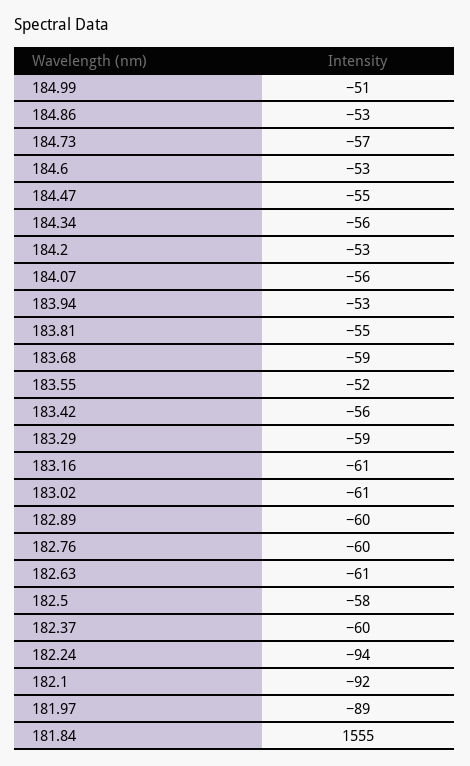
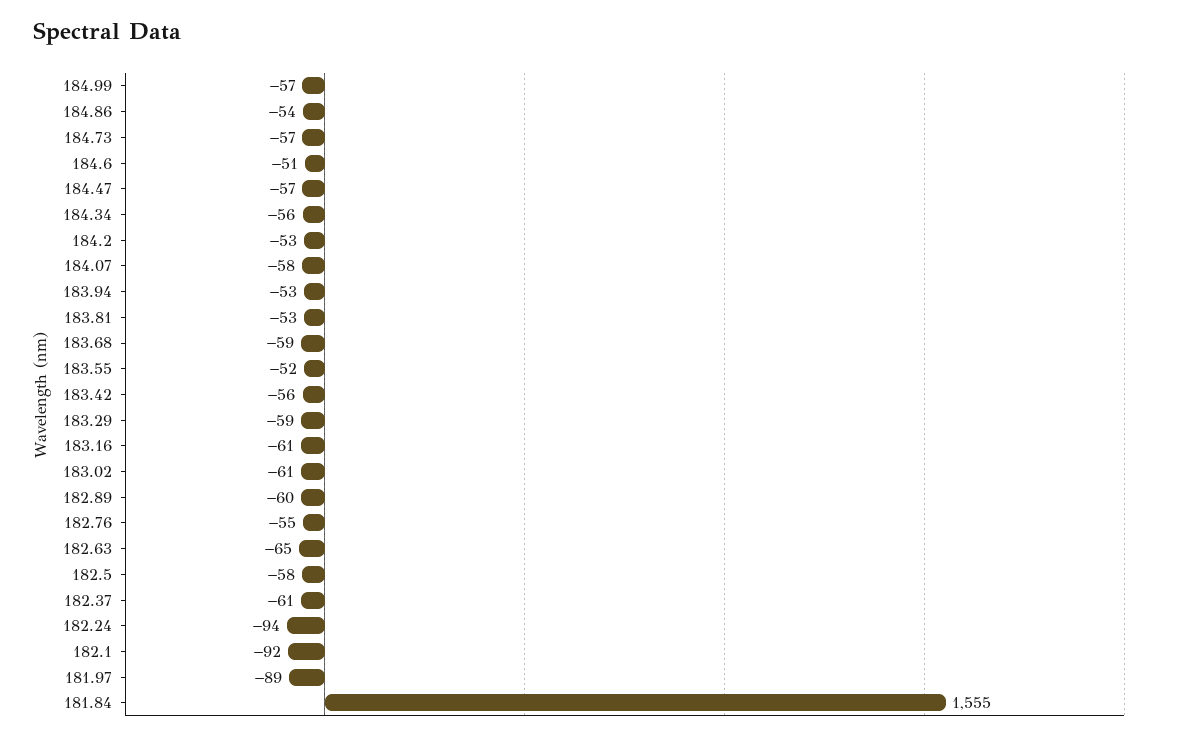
  {
-   "184.99": -51,
+   "184.99": -57,
-   "184.86": -53,
+   "184.86": -54,
    "184.73": -57,
-   "184.6": -53,
+   "184.6": -51,
-   "184.47": -55,
+   "184.47": -57,
    "184.34": -56,
    "184.2": -53,
-   "184.07": -56,
+   "184.07": -58,
    "183.94": -53,
-   "183.81": -55,
+   "183.81": -53,
    "183.68": -59,
    "183.55": -52,
    "183.42": -56,
    "183.29": -59,
    "183.16": -61,
    "183.02": -61,
    "182.89": -60,
-   "182.76": -60,
+   "182.76": -55,
-   "182.63": -61,
+   "182.63": -65,
    "182.5": -58,
-   "182.37": -60,
+   "182.37": -61,
    "182.24": -94,
    "182.1": -92,
    "181.97": -89,
    "181.84": 1555
  }

